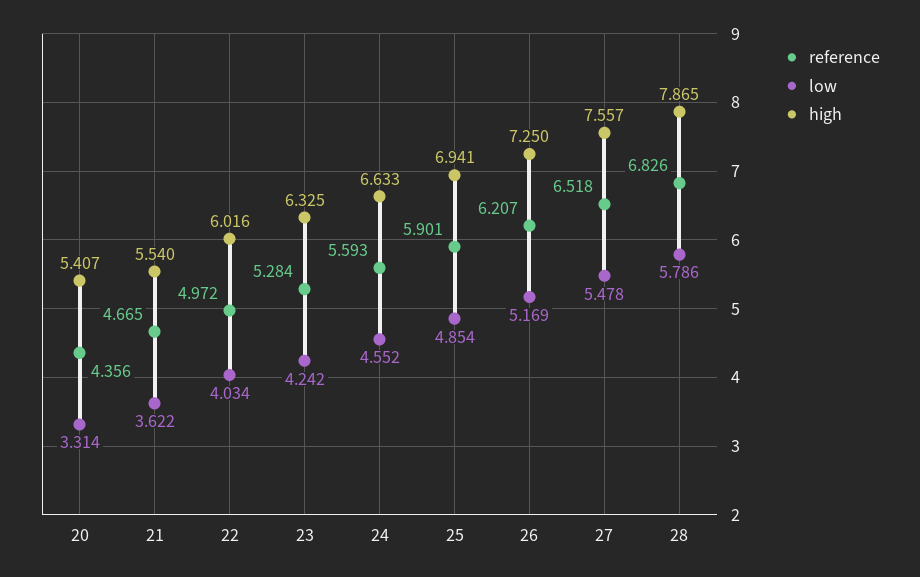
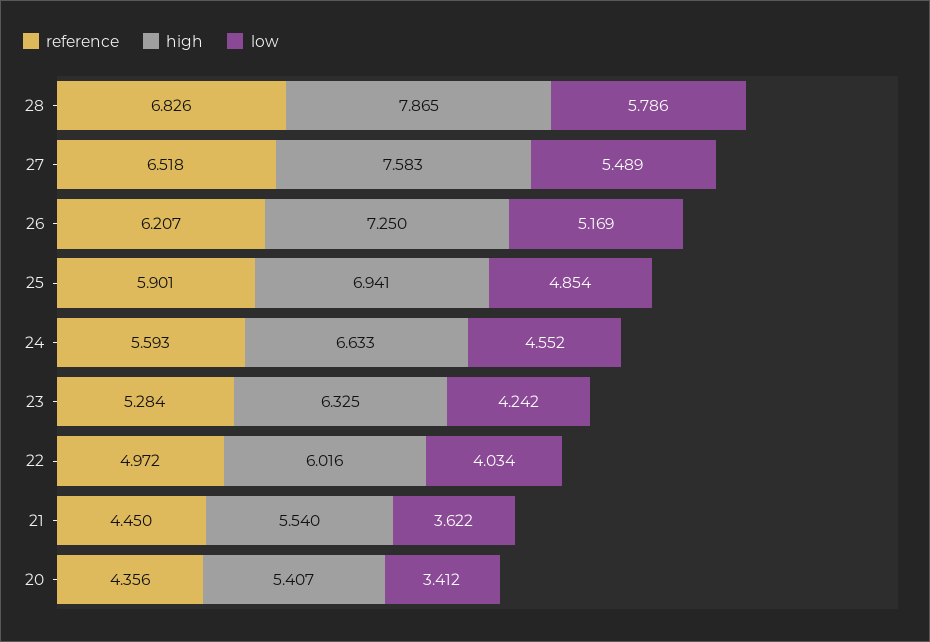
  {
    "reference": {
      "20": 4.356,
-     "21": 4.665,
+     "21": 4.45,
      "22": 4.972,
      "23": 5.284,
      "24": 5.593,
      "25": 5.901,
      "26": 6.207,
      "27": 6.518,
      "28": 6.826
    },
    "low": {
-     "20": 3.314,
+     "20": 3.412,
      "21": 3.622,
      "22": 4.034,
      "23": 4.242,
      "24": 4.552,
      "25": 4.854,
      "26": 5.169,
-     "27": 5.478,
+     "27": 5.489,
      "28": 5.786
    },
    "high": {
      "20": 5.407,
      "21": 5.54,
      "22": 6.016,
      "23": 6.325,
      "24": 6.633,
      "25": 6.941,
      "26": 7.25,
-     "27": 7.557,
+     "27": 7.583,
      "28": 7.865
    }
  }

